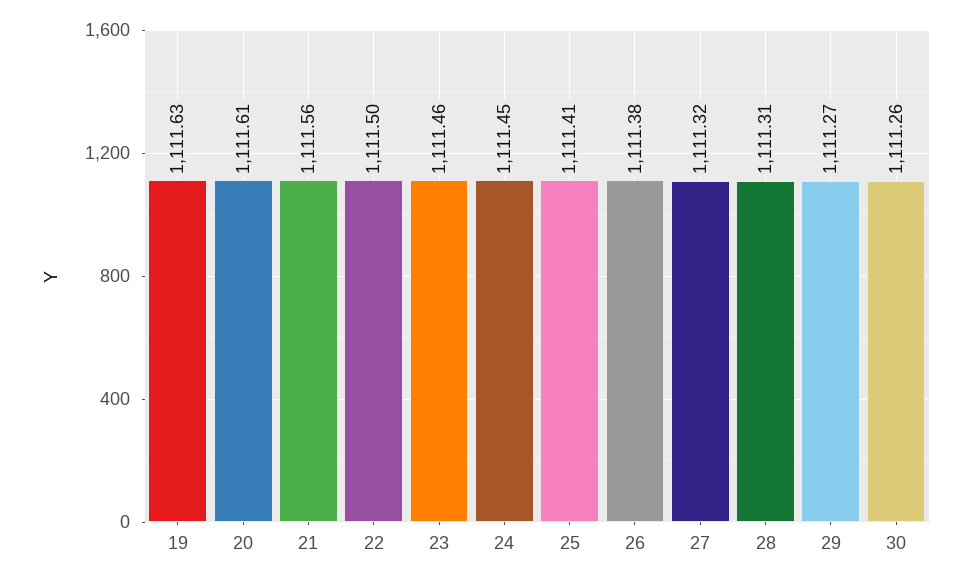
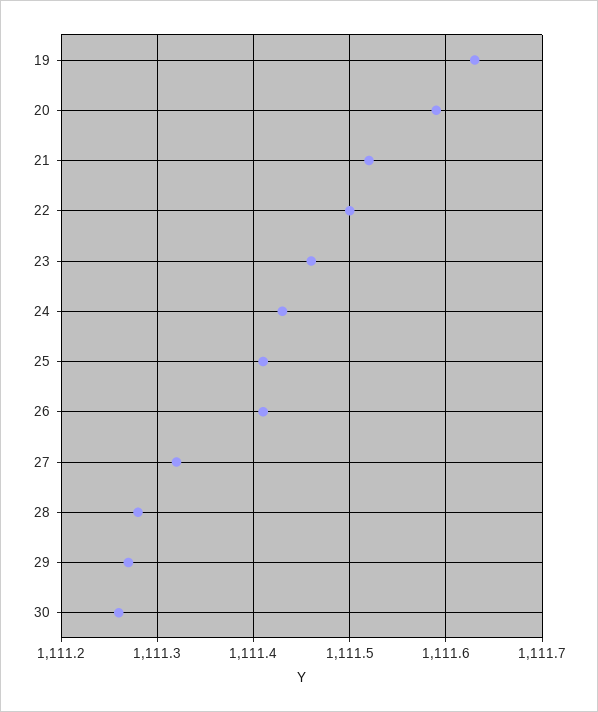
  {
    "19": 1111.63,
-   "20": 1111.61,
+   "20": 1111.59,
-   "21": 1111.56,
+   "21": 1111.52,
    "22": 1111.5,
    "23": 1111.46,
-   "24": 1111.45,
+   "24": 1111.43,
    "25": 1111.41,
-   "26": 1111.38,
+   "26": 1111.41,
    "27": 1111.32,
-   "28": 1111.31,
+   "28": 1111.28,
    "29": 1111.27,
    "30": 1111.26
  }

